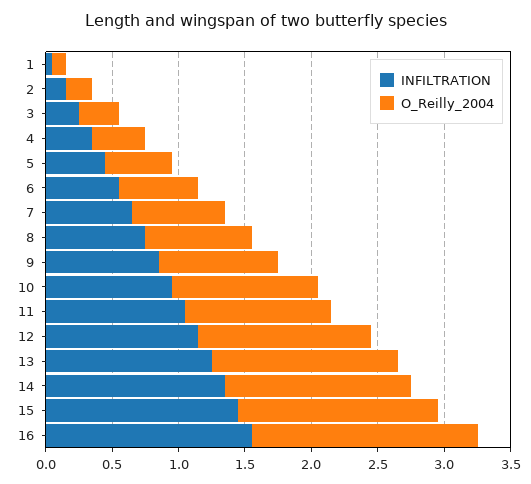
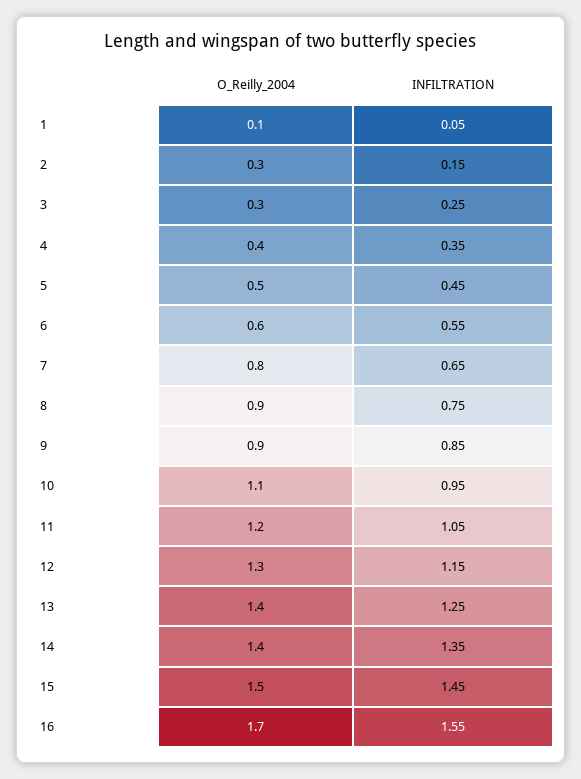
  {
    "INFILTRATION": {
      "1": 0.05,
      "2": 0.15,
      "3": 0.25,
      "4": 0.35,
      "5": 0.45,
      "6": 0.55,
      "7": 0.65,
      "8": 0.75,
      "9": 0.85,
      "10": 0.95,
      "11": 1.05,
      "12": 1.15,
      "13": 1.25,
      "14": 1.35,
      "15": 1.45,
      "16": 1.55
    },
    "O_Reilly_2004": {
      "1": 0.1,
-     "2": 0.2,
+     "2": 0.3,
      "3": 0.3,
      "4": 0.4,
      "5": 0.5,
      "6": 0.6,
-     "7": 0.7,
+     "7": 0.8,
-     "8": 0.8,
+     "8": 0.9,
      "9": 0.9,
      "10": 1.1,
-     "11": 1.1,
+     "11": 1.2,
      "12": 1.3,
      "13": 1.4,
      "14": 1.4,
      "15": 1.5,
      "16": 1.7
    }
  }

